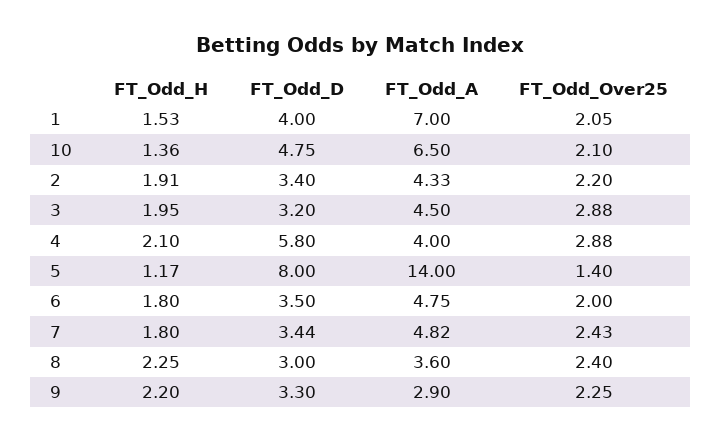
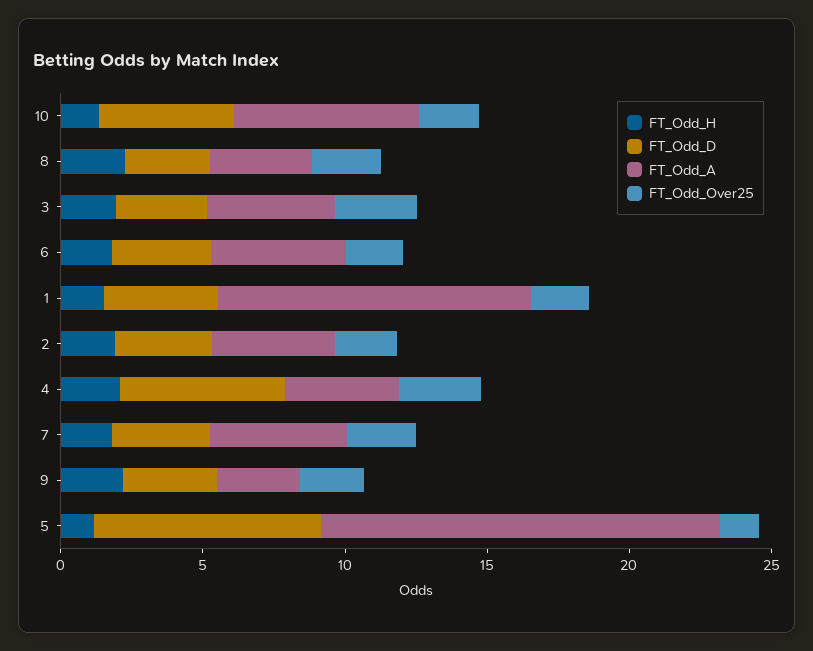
  {
    "FT_Odd_H": {
      "1": 1.53,
      "10": 1.36,
      "2": 1.91,
      "3": 1.95,
      "4": 2.1,
      "5": 1.17,
      "6": 1.8,
      "7": 1.8,
      "8": 2.25,
      "9": 2.2
    },
    "FT_Odd_D": {
      "1": 4,
      "10": 4.75,
      "2": 3.4,
      "3": 3.2,
      "4": 5.8,
      "5": 8,
      "6": 3.5,
      "7": 3.44,
      "8": 3,
      "9": 3.3
    },
    "FT_Odd_A": {
-     "1": 7,
+     "1": 11,
      "10": 6.5,
      "2": 4.33,
      "3": 4.5,
      "4": 4,
      "5": 14,
      "6": 4.75,
      "7": 4.82,
      "8": 3.6,
      "9": 2.9
    },
    "FT_Odd_Over25": {
      "1": 2.05,
      "10": 2.1,
      "2": 2.2,
      "3": 2.88,
      "4": 2.88,
      "5": 1.4,
      "6": 2,
      "7": 2.43,
      "8": 2.4,
      "9": 2.25
    }
  }

